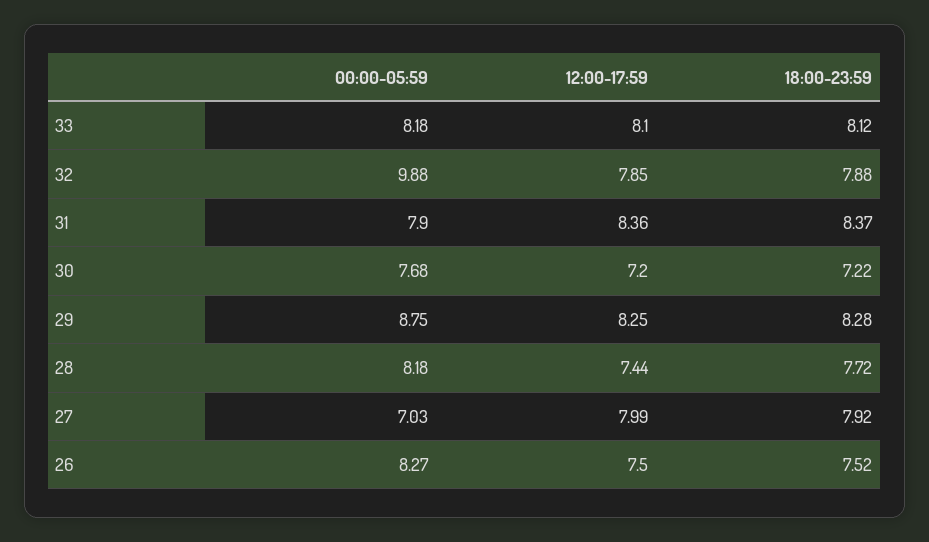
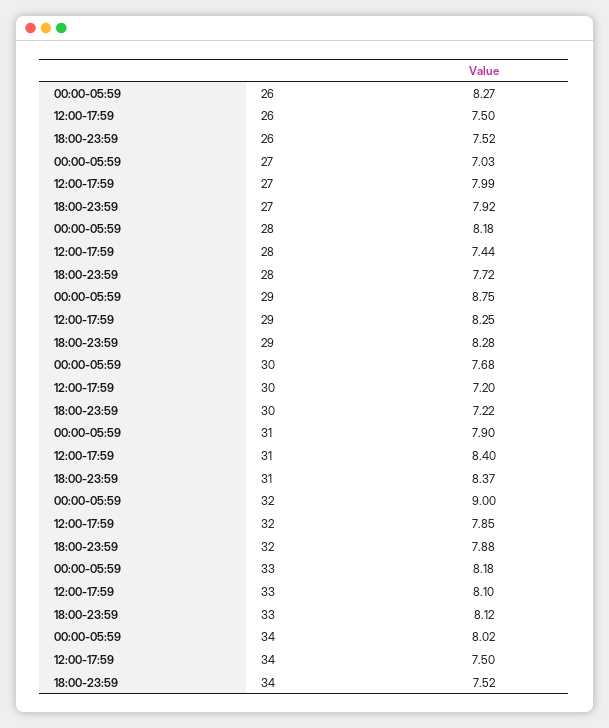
  {
    "00:00-05:59": {
      "33": 8.18,
-     "32": 9.88,
+     "32": 9,
      "31": 7.9,
      "30": 7.68,
      "29": 8.75,
      "28": 8.18,
      "27": 7.03,
-     "26": 8.27
+     "26": 8.27,
+     "34": 8.02
    },
    "12:00-17:59": {
      "33": 8.1,
      "32": 7.85,
-     "31": 8.36,
+     "31": 8.4,
      "30": 7.2,
      "29": 8.25,
      "28": 7.44,
      "27": 7.99,
-     "26": 7.5
+     "26": 7.5,
+     "34": 7.5
    },
    "18:00-23:59": {
      "33": 8.12,
      "32": 7.88,
      "31": 8.37,
      "30": 7.22,
      "29": 8.28,
      "28": 7.72,
      "27": 7.92,
-     "26": 7.52
+     "26": 7.52,
+     "34": 7.52
    }
  }

